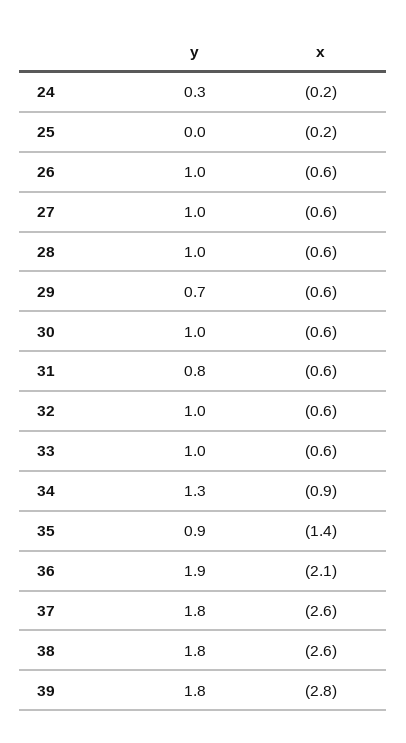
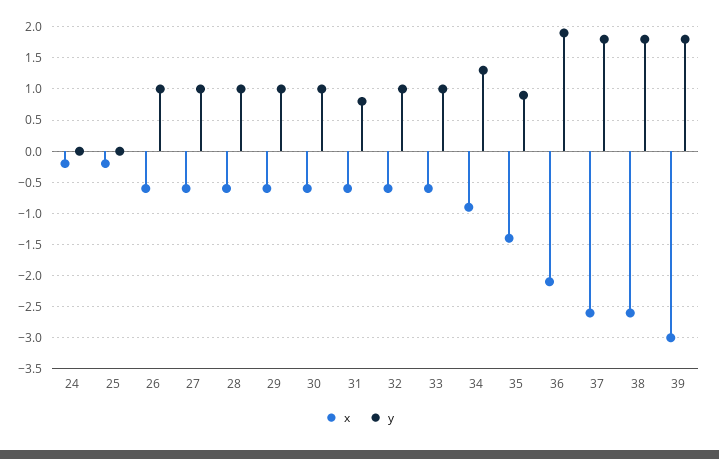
  {
    "y": {
-     "24": 0.3,
+     "24": 0,
      "25": 0,
      "26": 1,
      "27": 1,
      "28": 1,
-     "29": 0.7,
+     "29": 1,
      "30": 1,
      "31": 0.8,
      "32": 1,
      "33": 1,
      "34": 1.3,
      "35": 0.9,
      "36": 1.9,
      "37": 1.8,
      "38": 1.8,
      "39": 1.8
    },
    "x": {
      "24": -0.2,
      "25": -0.2,
      "26": -0.6,
      "27": -0.6,
      "28": -0.6,
      "29": -0.6,
      "30": -0.6,
      "31": -0.6,
      "32": -0.6,
      "33": -0.6,
      "34": -0.9,
      "35": -1.4,
      "36": -2.1,
      "37": -2.6,
      "38": -2.6,
-     "39": -2.8
+     "39": -3
    }
  }

